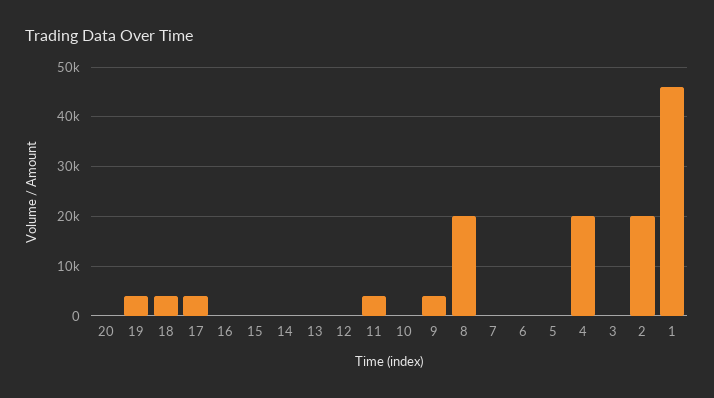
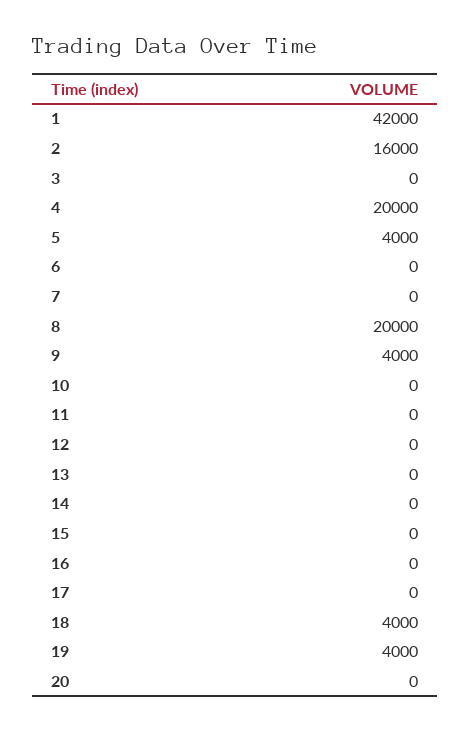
  {
    "20": 0,
    "19": 4000,
    "18": 4000,
-   "17": 4000,
+   "17": 0,
    "16": 0,
    "15": 0,
    "14": 0,
    "13": 0,
    "12": 0,
-   "11": 4000,
+   "11": 0,
    "10": 0,
    "9": 4000,
    "8": 20000,
    "7": 0,
    "6": 0,
-   "5": 0,
+   "5": 4000,
    "4": 20000,
    "3": 0,
-   "2": 20000,
+   "2": 16000,
-   "1": 46000
+   "1": 42000
  }

